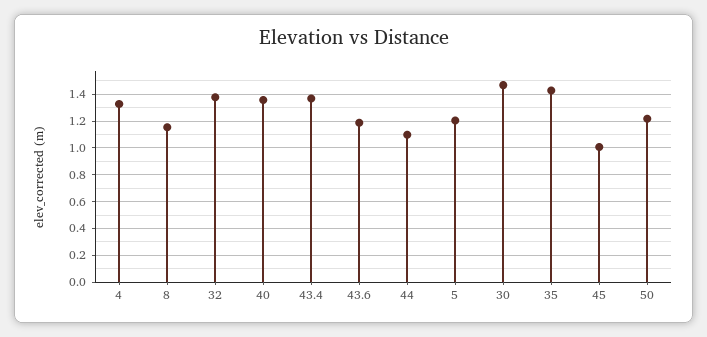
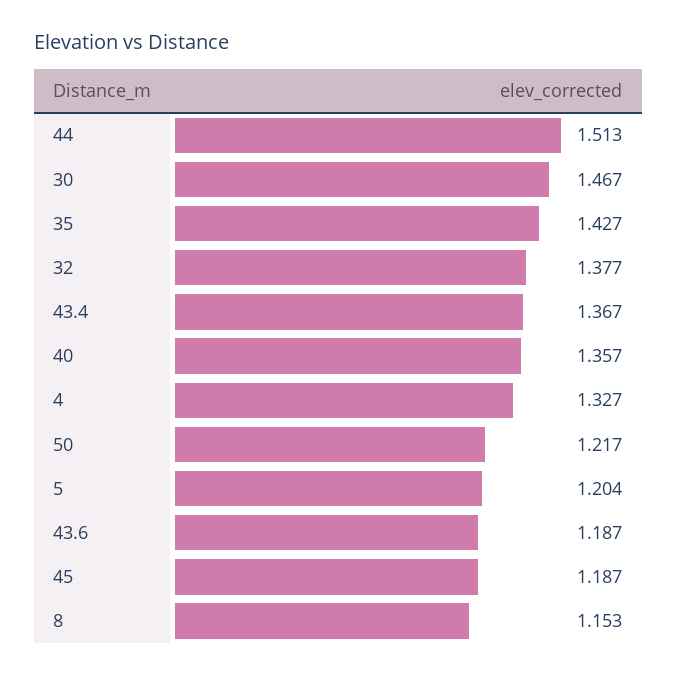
  {
    "4": 1.327,
    "8": 1.153,
    "32": 1.377,
    "40": 1.357,
    "43.4": 1.367,
    "43.6": 1.187,
-   "44": 1.1,
+   "44": 1.513,
    "5": 1.204,
    "30": 1.467,
    "35": 1.427,
-   "45": 1,
+   "45": 1.187,
    "50": 1.217
  }

